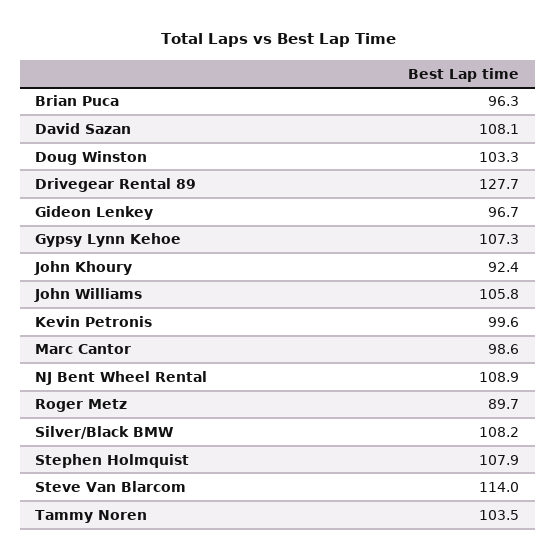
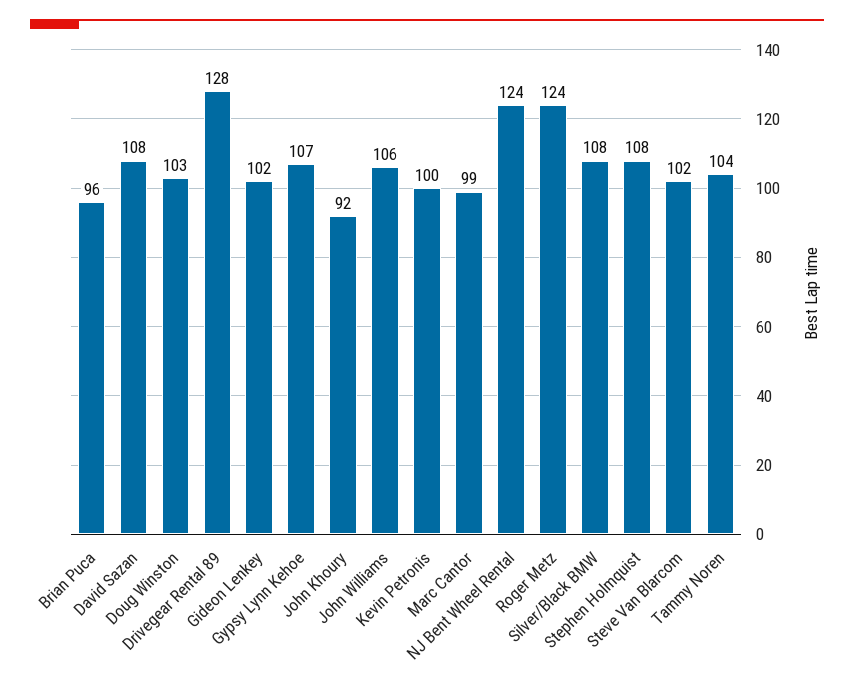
  {
    "Brian Puca": 96.3,
    "David Sazan": 108.1,
    "Doug Winston": 103.3,
    "Drivegear Rental 89": 127.7,
-   "Gideon Lenkey": 96.7,
+   "Gideon Lenkey": 102,
    "Gypsy Lynn Kehoe": 107.3,
    "John Khoury": 92.4,
    "John Williams": 105.8,
    "Kevin Petronis": 99.6,
    "Marc Cantor": 98.6,
-   "NJ Bent Wheel Rental": 108.9,
+   "NJ Bent Wheel Rental": 124,
-   "Roger Metz": 89.7,
+   "Roger Metz": 124,
    "Silver/Black BMW": 108.2,
    "Stephen Holmquist": 107.9,
-   "Steve Van Blarcom": 114,
+   "Steve Van Blarcom": 102,
    "Tammy Noren": 103.5
  }

